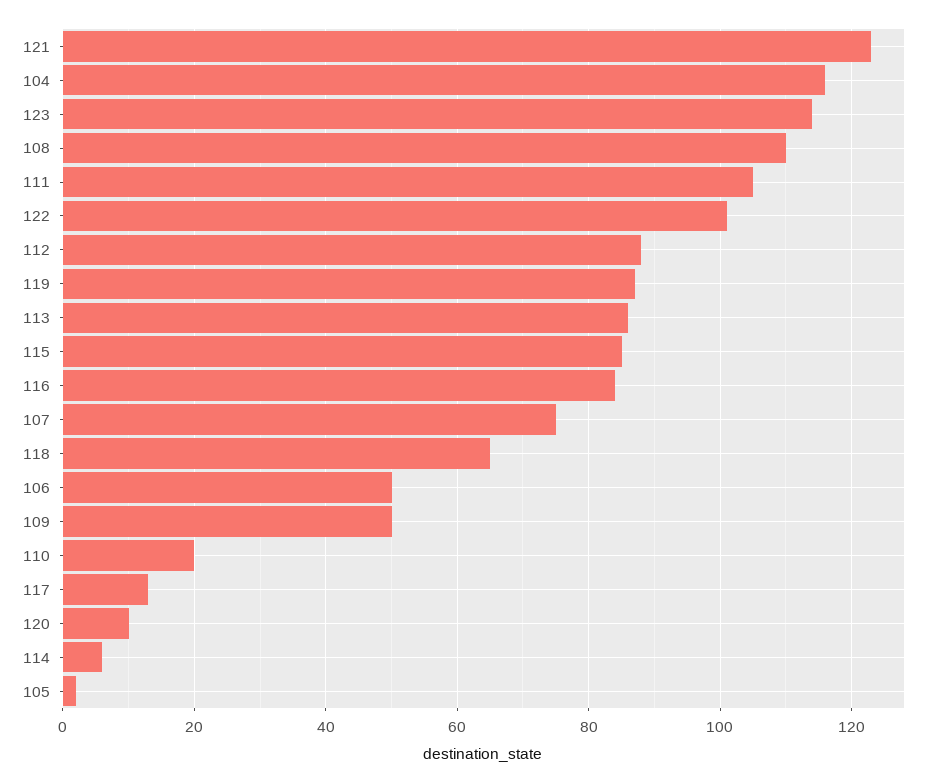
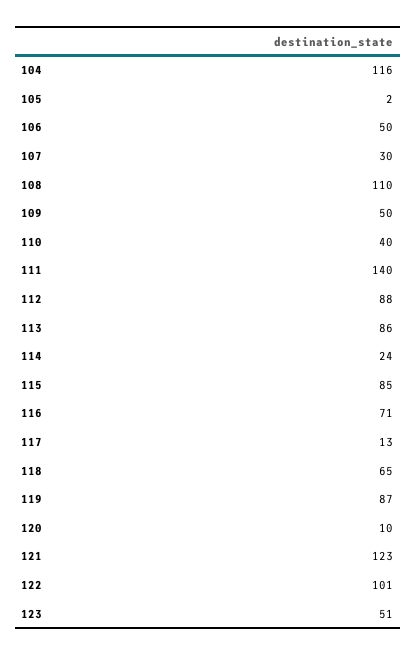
  {
    "121": 123,
    "104": 116,
-   "123": 115,
+   "123": 51,
    "108": 110,
-   "111": 105,
+   "111": 140,
    "122": 101,
    "112": 88,
    "119": 87,
    "113": 86,
    "115": 85,
-   "116": 85,
+   "116": 71,
-   "107": 75,
+   "107": 30,
    "118": 65,
    "106": 50,
    "109": 50,
-   "110": 20,
+   "110": 40,
    "117": 13,
    "120": 10,
-   "114": 5,
+   "114": 24,
    "105": 2
  }

